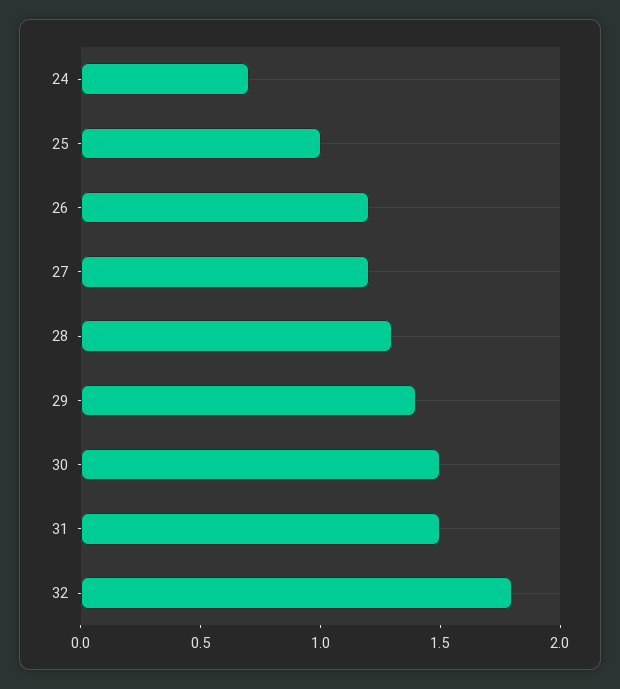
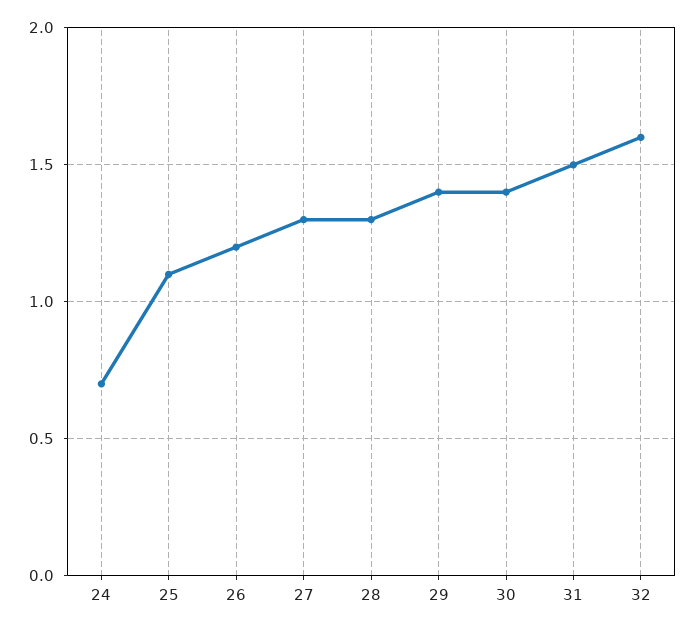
  {
    "24": 0.7,
-   "25": 1,
+   "25": 1.1,
    "26": 1.2,
-   "27": 1.2,
+   "27": 1.3,
    "28": 1.3,
    "29": 1.4,
-   "30": 1.5,
+   "30": 1.4,
    "31": 1.5,
-   "32": 1.8
+   "32": 1.6
  }

